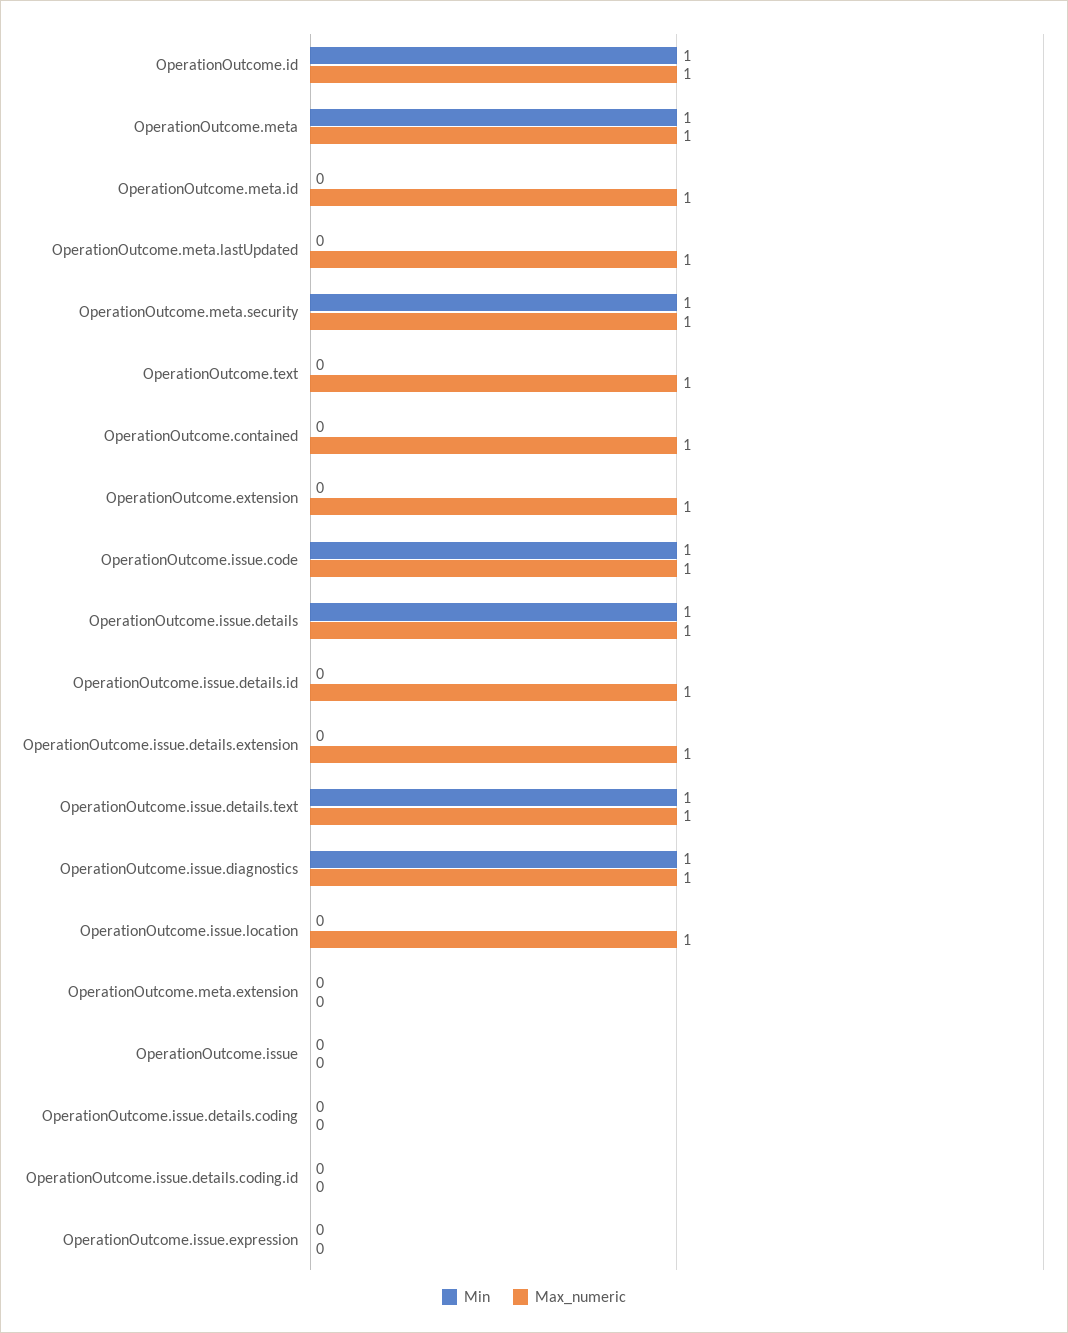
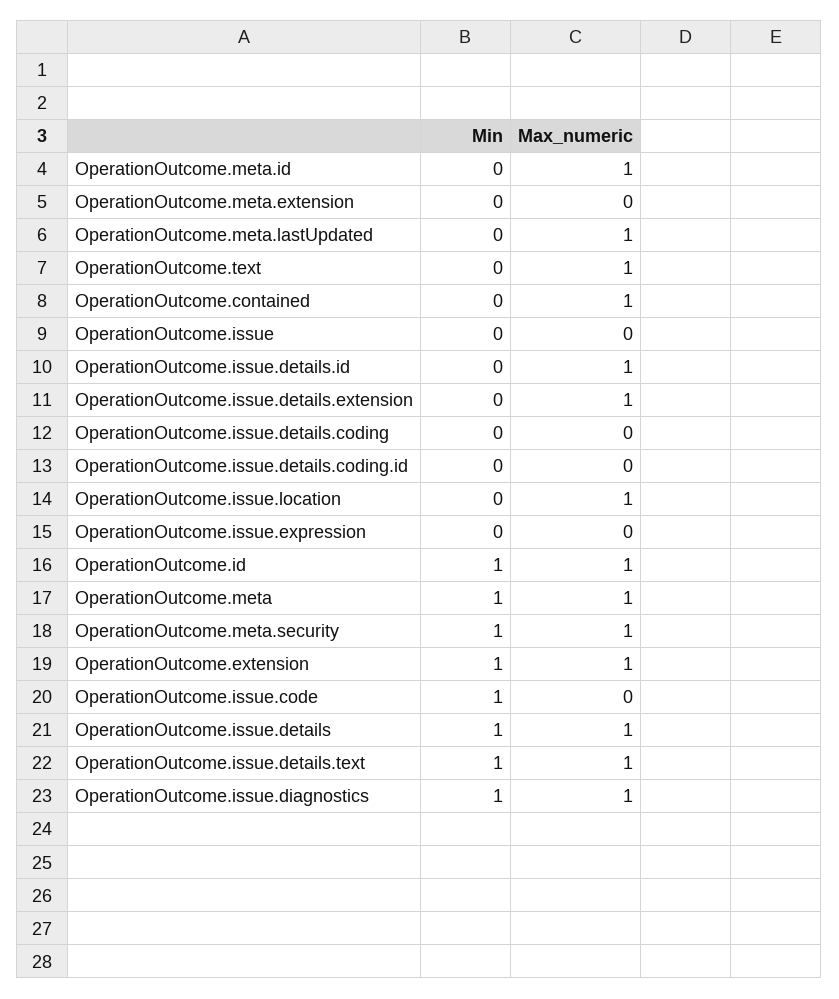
  {
    "Min": {
      "OperationOutcome.id": 1,
      "OperationOutcome.meta": 1,
      "OperationOutcome.meta.id": 0,
      "OperationOutcome.meta.lastUpdated": 0,
      "OperationOutcome.meta.security": 1,
      "OperationOutcome.text": 0,
      "OperationOutcome.contained": 0,
-     "OperationOutcome.extension": 0,
+     "OperationOutcome.extension": 1,
      "OperationOutcome.issue.code": 1,
      "OperationOutcome.issue.details": 1,
      "OperationOutcome.issue.details.id": 0,
      "OperationOutcome.issue.details.extension": 0,
      "OperationOutcome.issue.details.text": 1,
      "OperationOutcome.issue.diagnostics": 1,
      "OperationOutcome.issue.location": 0,
      "OperationOutcome.meta.extension": 0,
      "OperationOutcome.issue": 0,
      "OperationOutcome.issue.details.coding": 0,
      "OperationOutcome.issue.details.coding.id": 0,
      "OperationOutcome.issue.expression": 0
    },
    "Max_numeric": {
      "OperationOutcome.id": 1,
      "OperationOutcome.meta": 1,
      "OperationOutcome.meta.id": 1,
      "OperationOutcome.meta.lastUpdated": 1,
      "OperationOutcome.meta.security": 1,
      "OperationOutcome.text": 1,
      "OperationOutcome.contained": 1,
      "OperationOutcome.extension": 1,
-     "OperationOutcome.issue.code": 1,
+     "OperationOutcome.issue.code": 0,
      "OperationOutcome.issue.details": 1,
      "OperationOutcome.issue.details.id": 1,
      "OperationOutcome.issue.details.extension": 1,
      "OperationOutcome.issue.details.text": 1,
      "OperationOutcome.issue.diagnostics": 1,
      "OperationOutcome.issue.location": 1,
      "OperationOutcome.meta.extension": 0,
      "OperationOutcome.issue": 0,
      "OperationOutcome.issue.details.coding": 0,
      "OperationOutcome.issue.details.coding.id": 0,
      "OperationOutcome.issue.expression": 0
    }
  }

